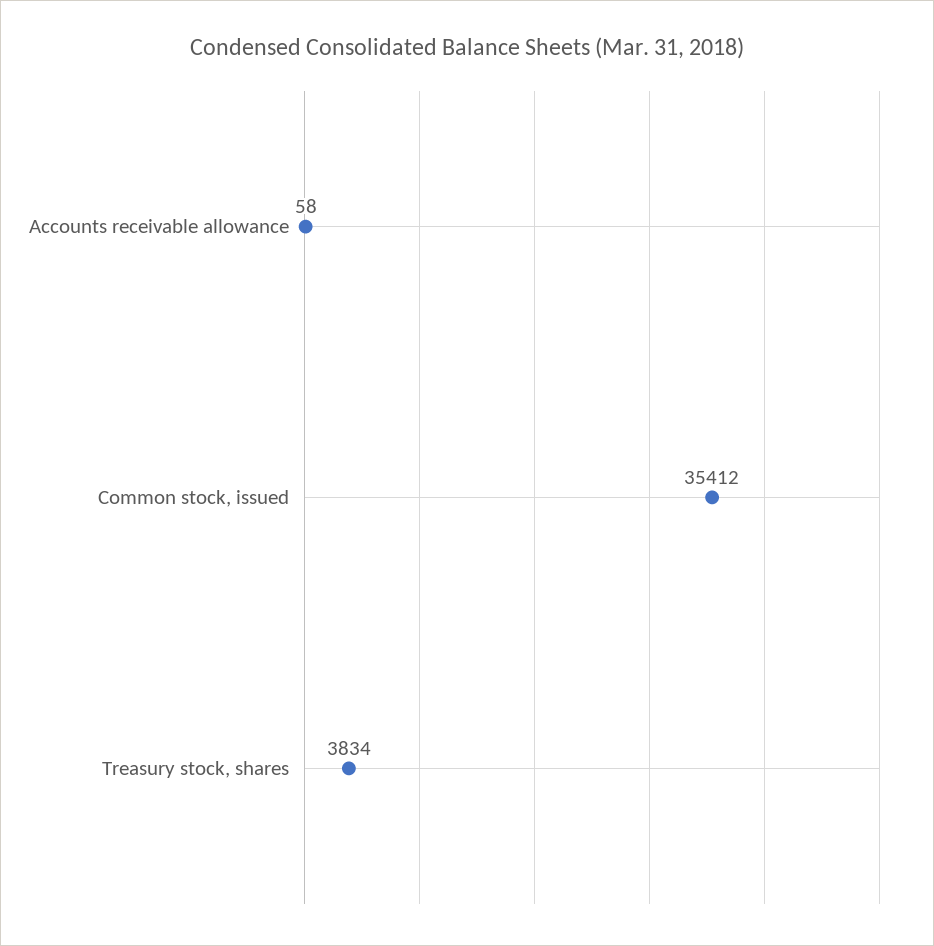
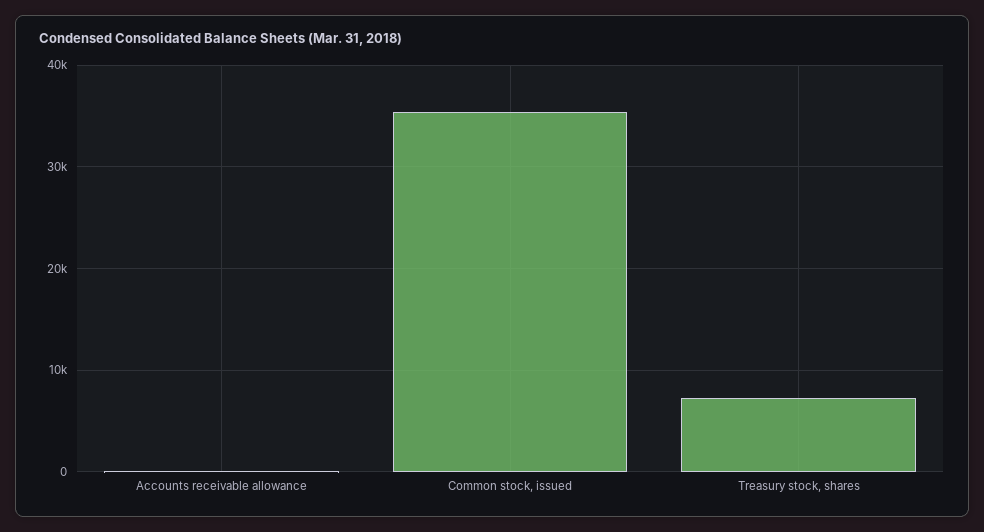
  {
    "Accounts receivable allowance": 58,
    "Common stock, issued": 35412,
-   "Treasury stock, shares": 3834
+   "Treasury stock, shares": 7000
  }

